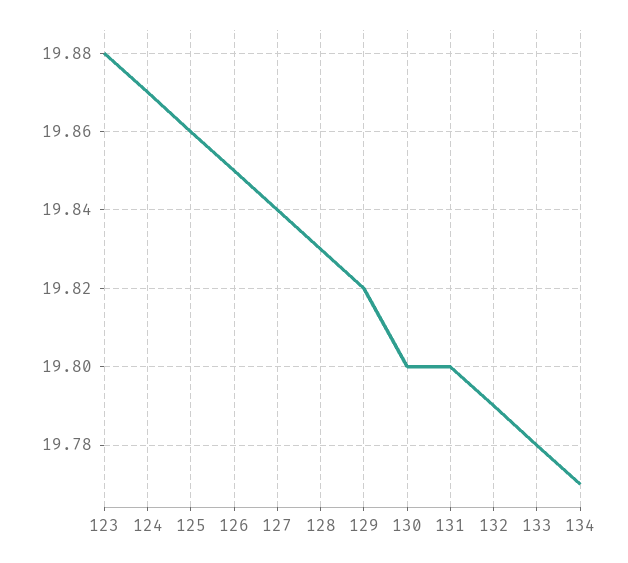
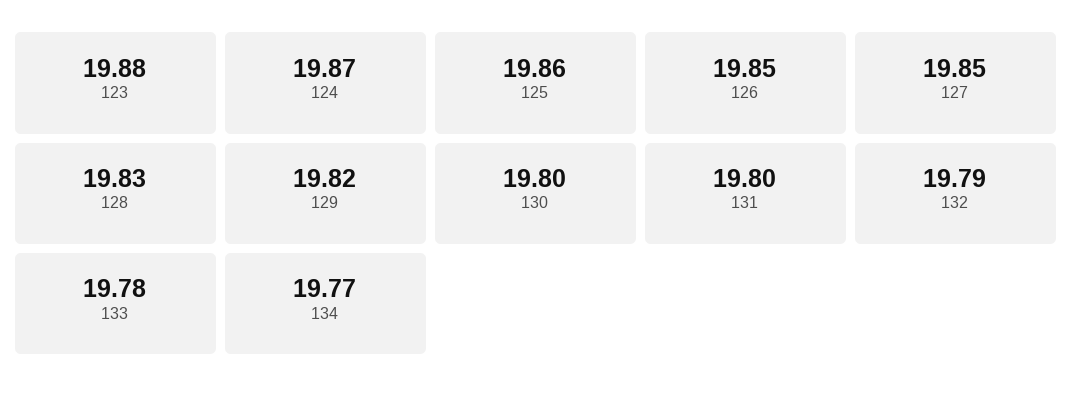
  {
    "123": 19.88,
    "124": 19.87,
    "125": 19.86,
    "126": 19.85,
-   "127": 19.84,
+   "127": 19.85,
    "128": 19.83,
    "129": 19.82,
    "130": 19.8,
    "131": 19.8,
    "132": 19.79,
    "133": 19.78,
    "134": 19.77
  }

